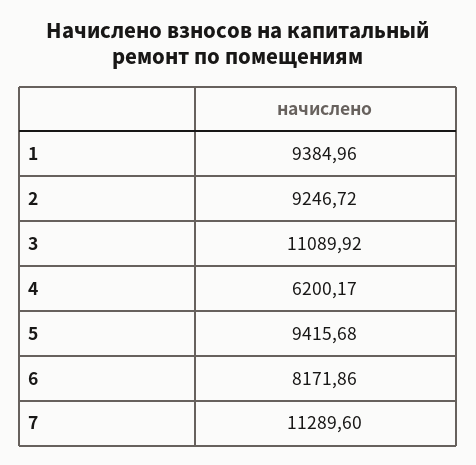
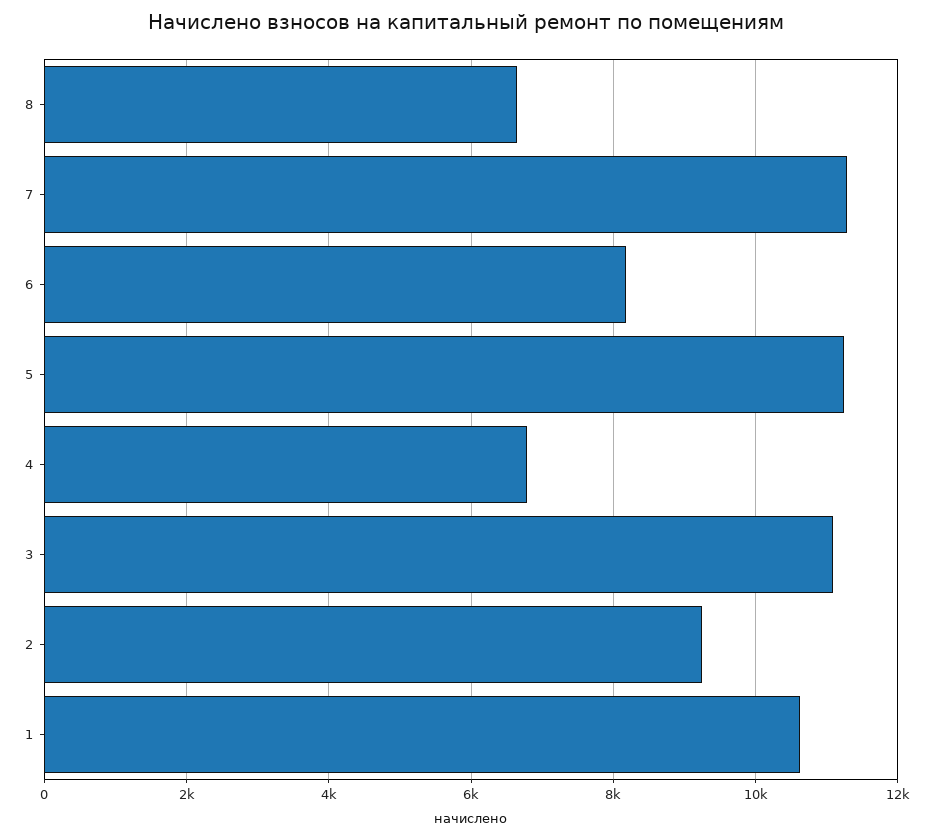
  {
-   "1": 9384.96,
+   "1": 10600,
    "2": 9246.72,
    "3": 11089.92,
-   "4": 6200.17,
+   "4": 6800,
-   "5": 9415.68,
+   "5": 11200,
    "6": 8171.86,
-   "7": 11289.6
+   "7": 11289.6,
+   "8": 6600
  }

